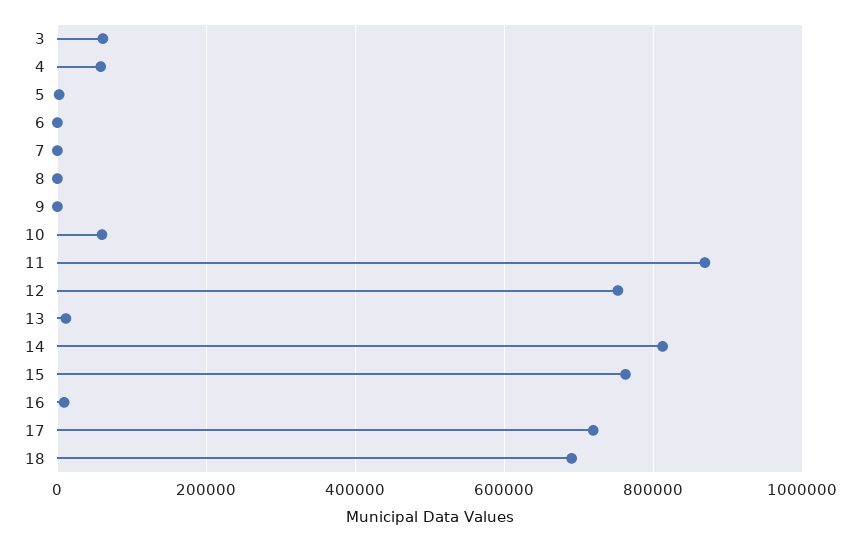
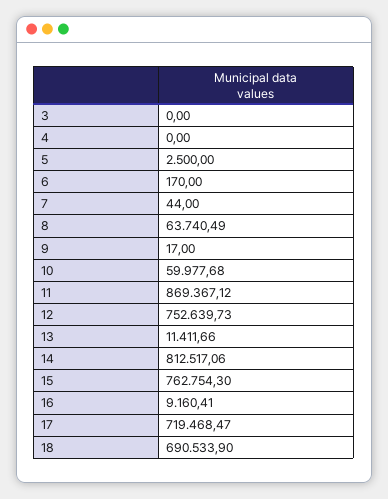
  {
-   "3": 60000,
+   "3": 0,
-   "4": 60000,
+   "4": 0,
    "5": 2500,
    "6": 170,
    "7": 44,
-   "8": 0,
+   "8": 63740.49,
    "9": 17,
    "10": 59977.68,
    "11": 869367.12,
    "12": 752639.73,
    "13": 11411.66,
    "14": 812517.06,
    "15": 762754.3,
    "16": 9160.41,
    "17": 719468.47,
    "18": 690533.9
  }

